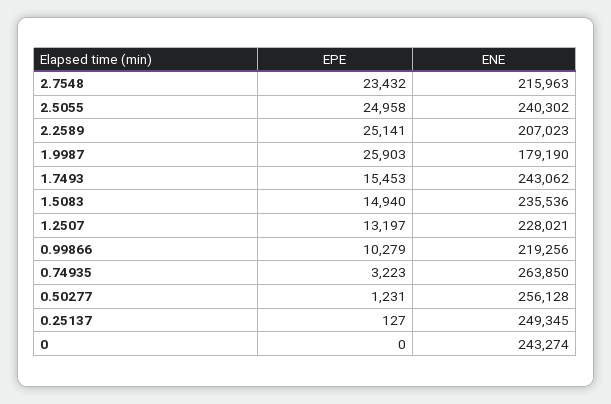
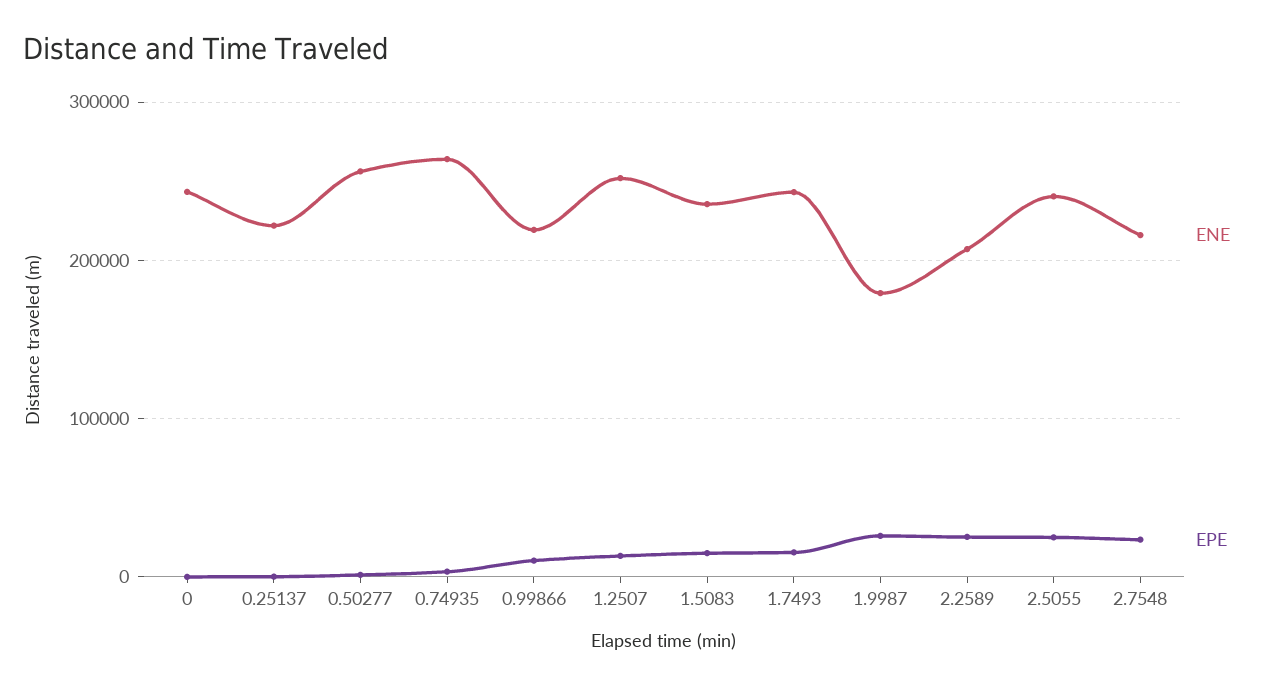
  {
    "EPE": {
      "2.7548": 23432,
      "2.5055": 24958,
      "2.2589": 25141,
      "1.9987": 25903,
      "1.7493": 15453,
      "1.5083": 14940,
      "1.2507": 13197,
      "0.99866": 10279,
      "0.74935": 3223,
      "0.50277": 1231,
      "0.25137": 127,
      "0": 0
    },
    "ENE": {
      "2.7548": 215963,
      "2.5055": 240302,
      "2.2589": 207023,
      "1.9987": 179190,
      "1.7493": 243062,
      "1.5083": 235536,
-     "1.2507": 228021,
+     "1.2507": 250000,
      "0.99866": 219256,
      "0.74935": 263850,
      "0.50277": 256128,
-     "0.25137": 249345,
+     "0.25137": 220000,
      "0": 243274
    }
  }

